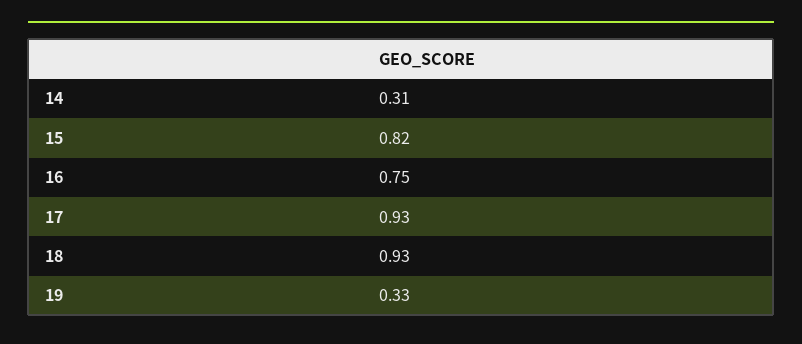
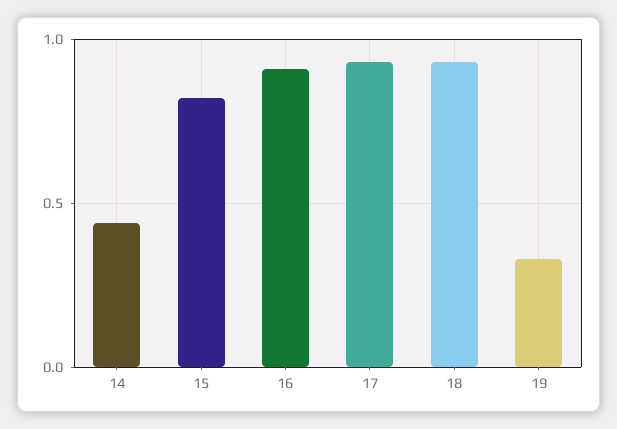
  {
-   "14": 0.31,
+   "14": 0.45,
    "15": 0.82,
-   "16": 0.75,
+   "16": 0.9,
    "17": 0.93,
    "18": 0.93,
    "19": 0.33
  }

